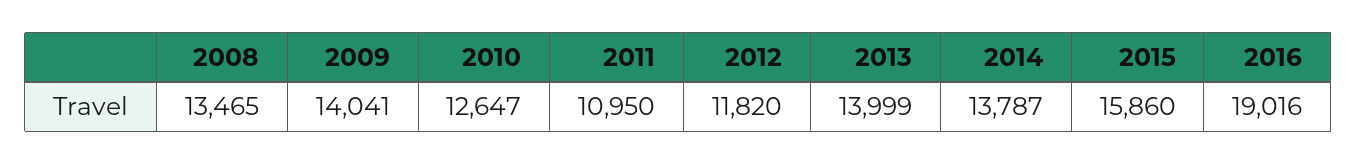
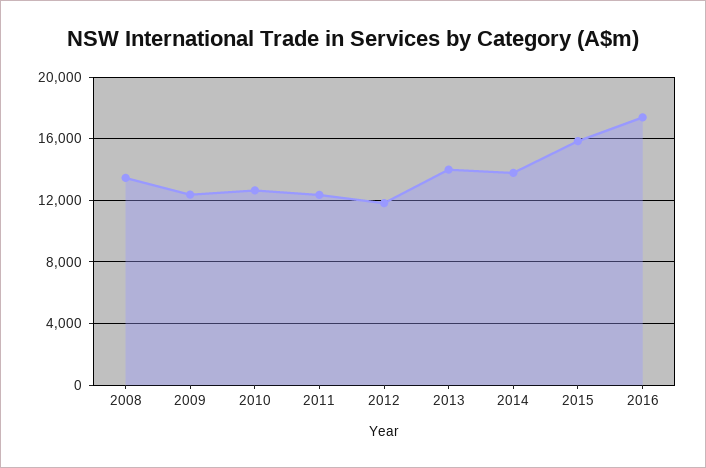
  {
    "2008": 13465,
-   "2009": 14041,
+   "2009": 12500,
    "2010": 12647,
-   "2011": 10950,
+   "2011": 12500,
    "2012": 11820,
    "2013": 13999,
    "2014": 13787,
    "2015": 15860,
-   "2016": 19016
+   "2016": 17500
  }

